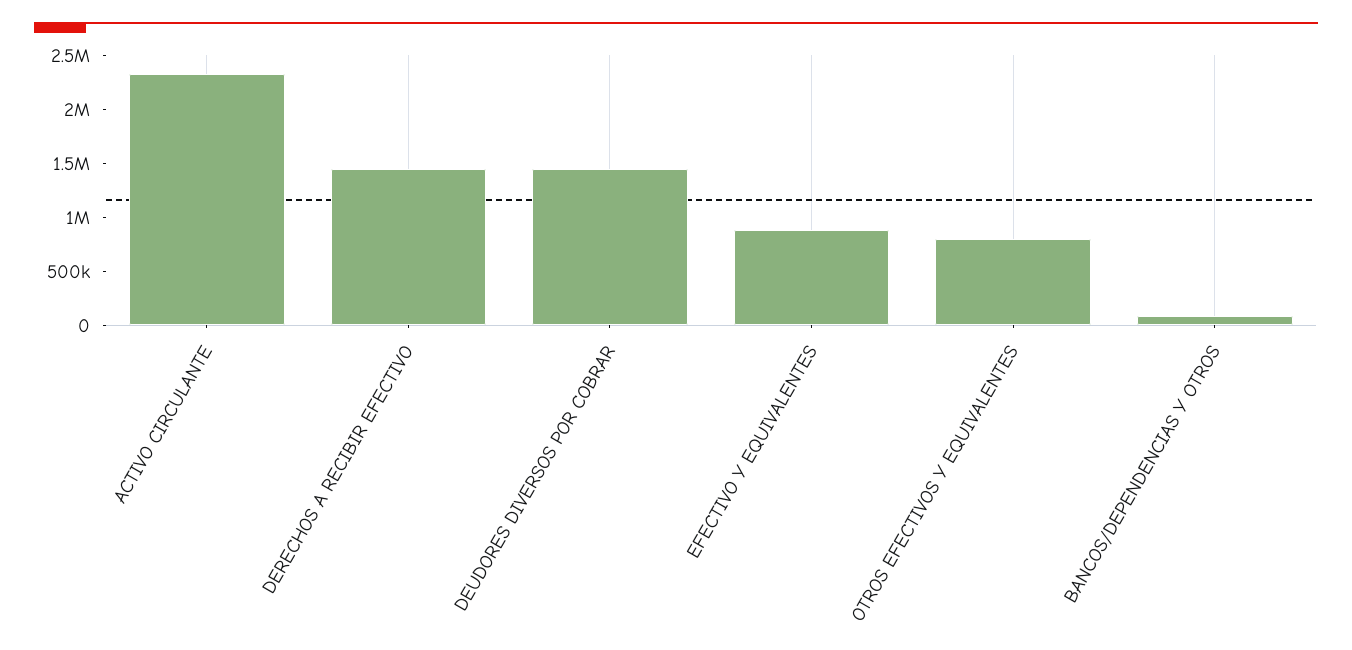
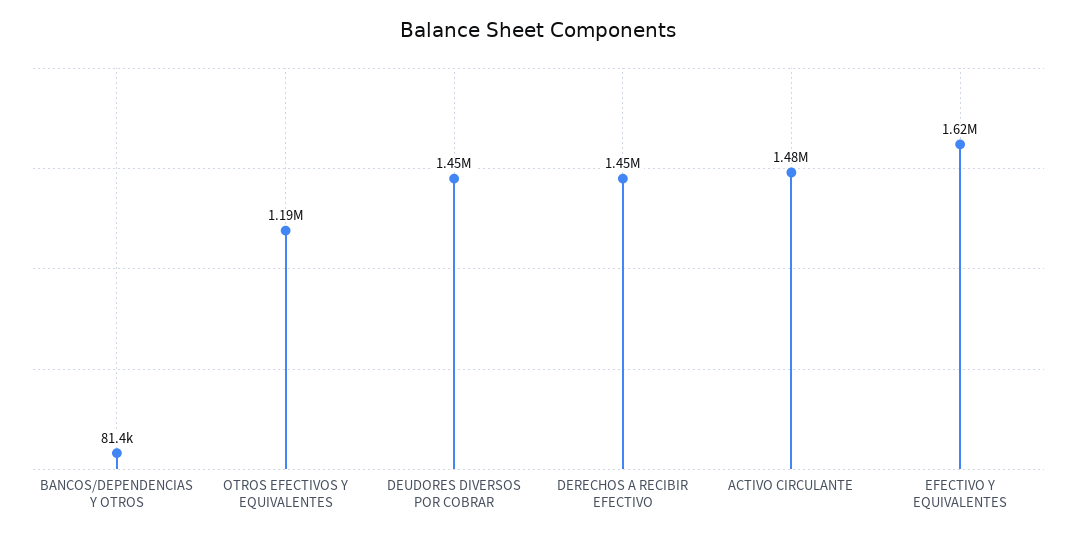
  {
-   "ACTIVO CIRCULANTE": 2300000,
+   "ACTIVO CIRCULANTE": 1480000,
    "DERECHOS A RECIBIR EFECTIVO": 1450000,
    "DEUDORES DIVERSOS POR COBRAR": 1450000,
-   "EFECTIVO Y EQUIVALENTES": 900000,
+   "EFECTIVO Y EQUIVALENTES": 1620000,
-   "OTROS EFECTIVOS Y EQUIVALENTES": 800000,
+   "OTROS EFECTIVOS Y EQUIVALENTES": 1190000,
    "BANCOS/DEPENDENCIAS Y OTROS": 81400
  }

